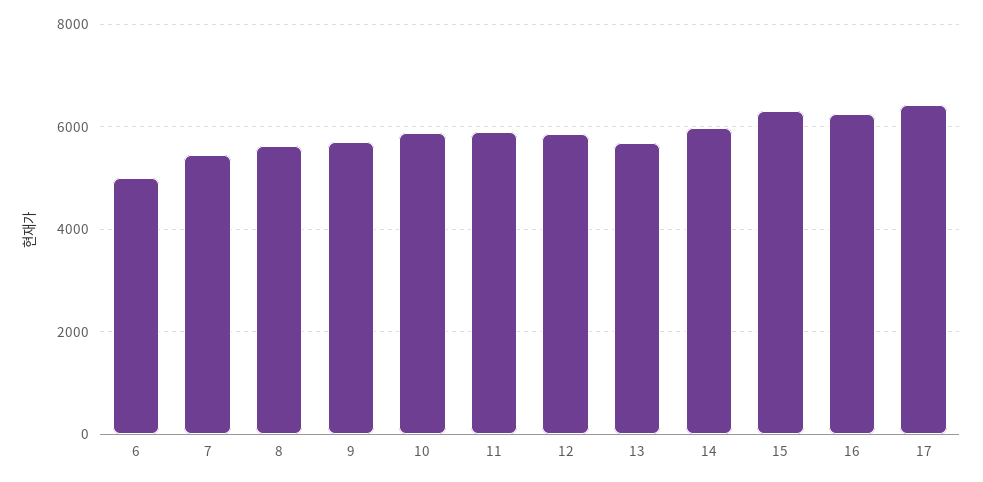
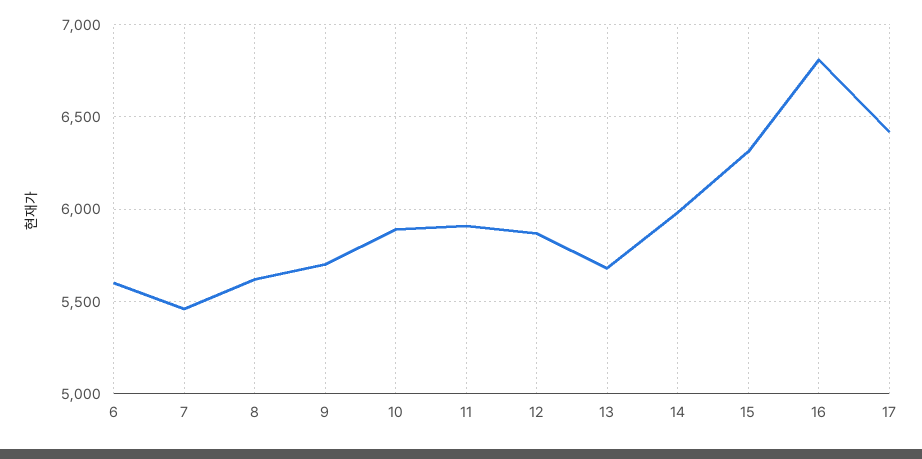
  {
-   "6": 5000,
+   "6": 5600,
    "7": 5450,
    "8": 5600,
    "9": 5700,
    "10": 5900,
    "11": 5900,
    "12": 5850,
    "13": 5700,
    "14": 6000,
    "15": 6300,
-   "16": 6200,
+   "16": 6800,
    "17": 6400
  }

